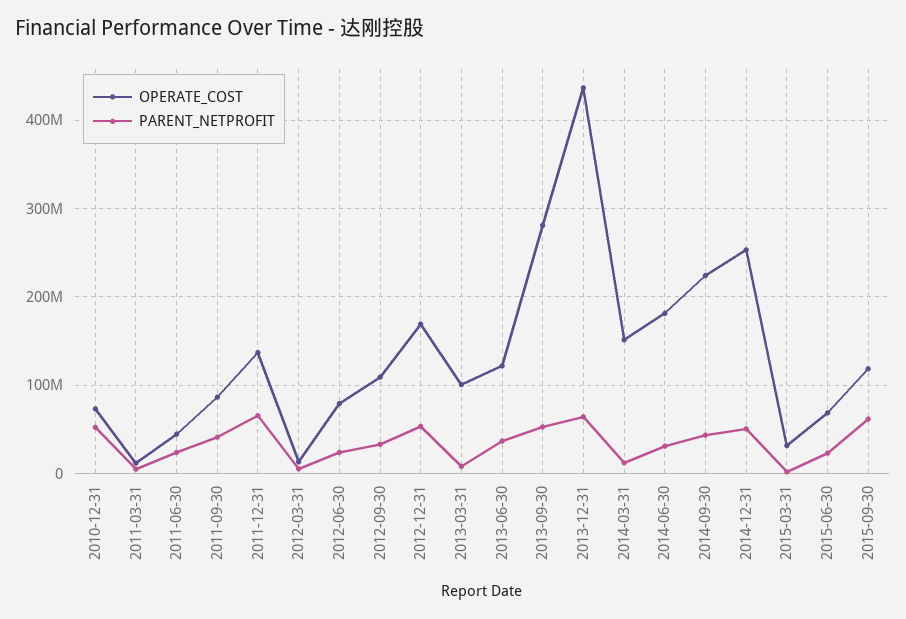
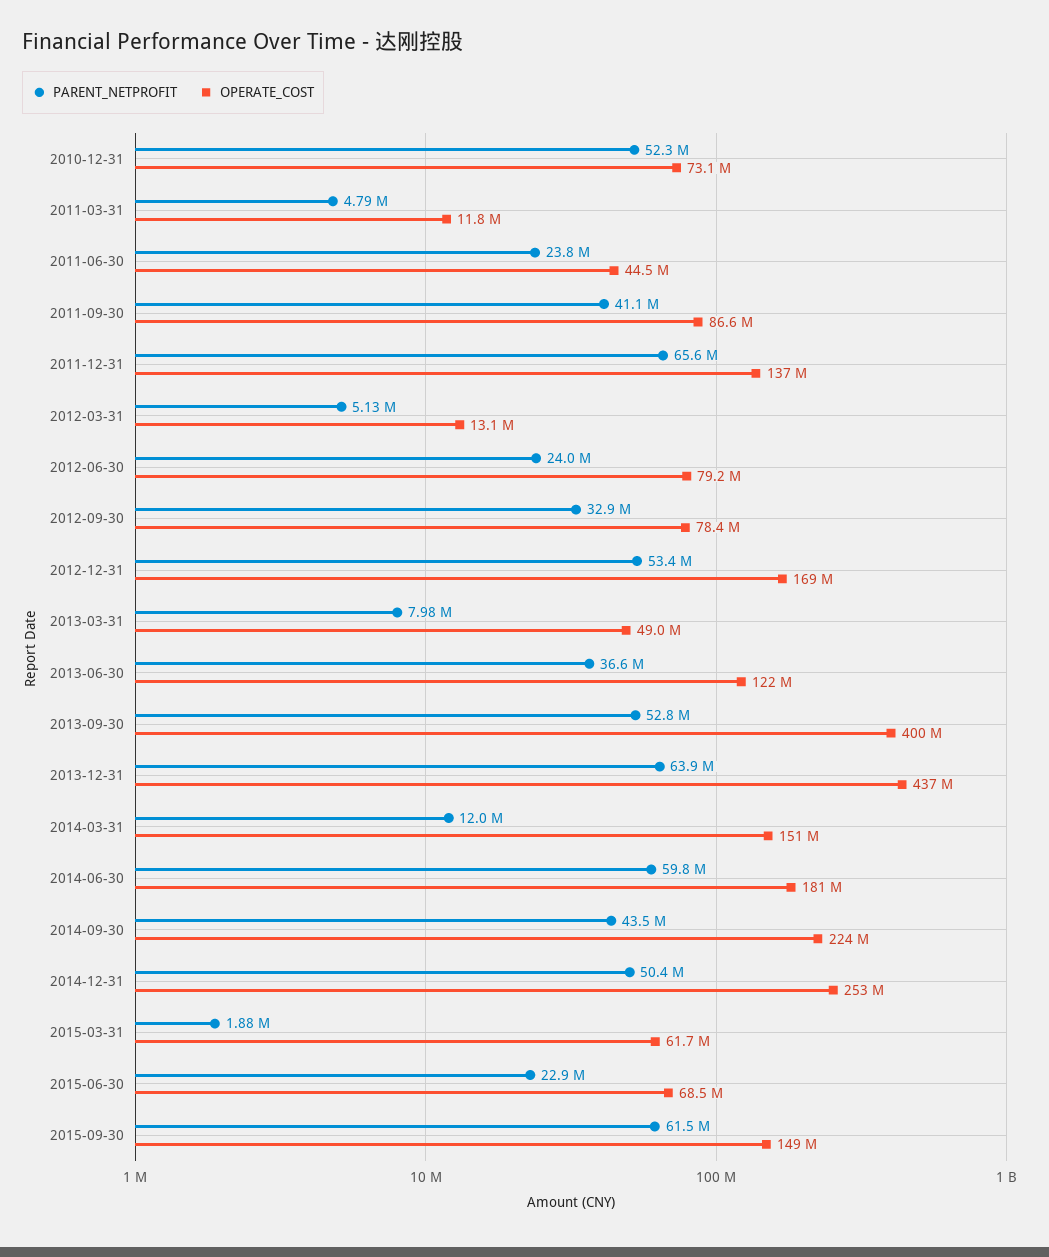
  {
    "OPERATE_COST": {
      "2010-12-31": 73100000,
      "2011-03-31": 11800000,
      "2011-06-30": 44500000,
      "2011-09-30": 86600000,
      "2011-12-31": 137000000,
      "2012-03-31": 13100000,
      "2012-06-30": 79200000,
-     "2012-09-30": 110000000,
+     "2012-09-30": 78400000,
      "2012-12-31": 169000000,
-     "2013-03-31": 100000000,
+     "2013-03-31": 49000000,
      "2013-06-30": 122000000,
-     "2013-09-30": 280000000,
+     "2013-09-30": 400000000,
      "2013-12-31": 437000000,
      "2014-03-31": 151000000,
      "2014-06-30": 181000000,
      "2014-09-30": 224000000,
      "2014-12-31": 253000000,
-     "2015-03-31": 30000000,
+     "2015-03-31": 61700000,
      "2015-06-30": 68500000,
-     "2015-09-30": 120000000
+     "2015-09-30": 149000000
    },
    "PARENT_NETPROFIT": {
      "2010-12-31": 52300000,
      "2011-03-31": 4790000,
      "2011-06-30": 23800000,
      "2011-09-30": 41100000,
      "2011-12-31": 65600000,
      "2012-03-31": 5130000,
      "2012-06-30": 24000000,
      "2012-09-30": 32900000,
      "2012-12-31": 53400000,
      "2013-03-31": 7980000,
      "2013-06-30": 36600000,
      "2013-09-30": 52800000,
      "2013-12-31": 63900000,
      "2014-03-31": 12000000,
-     "2014-06-30": 30000000,
+     "2014-06-30": 59800000,
      "2014-09-30": 43500000,
      "2014-12-31": 50400000,
      "2015-03-31": 1880000,
      "2015-06-30": 22900000,
      "2015-09-30": 61500000
    }
  }

